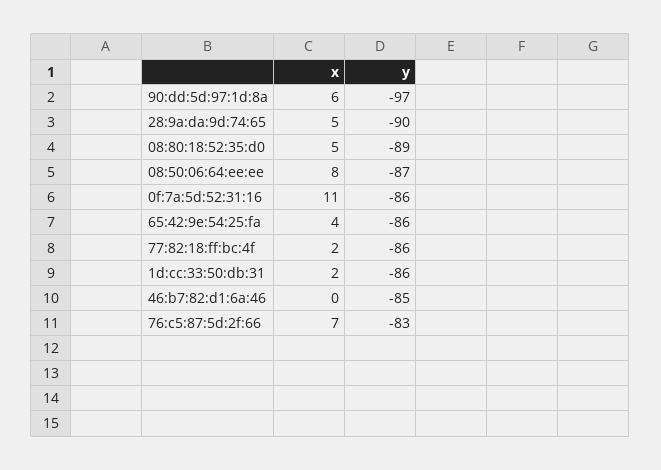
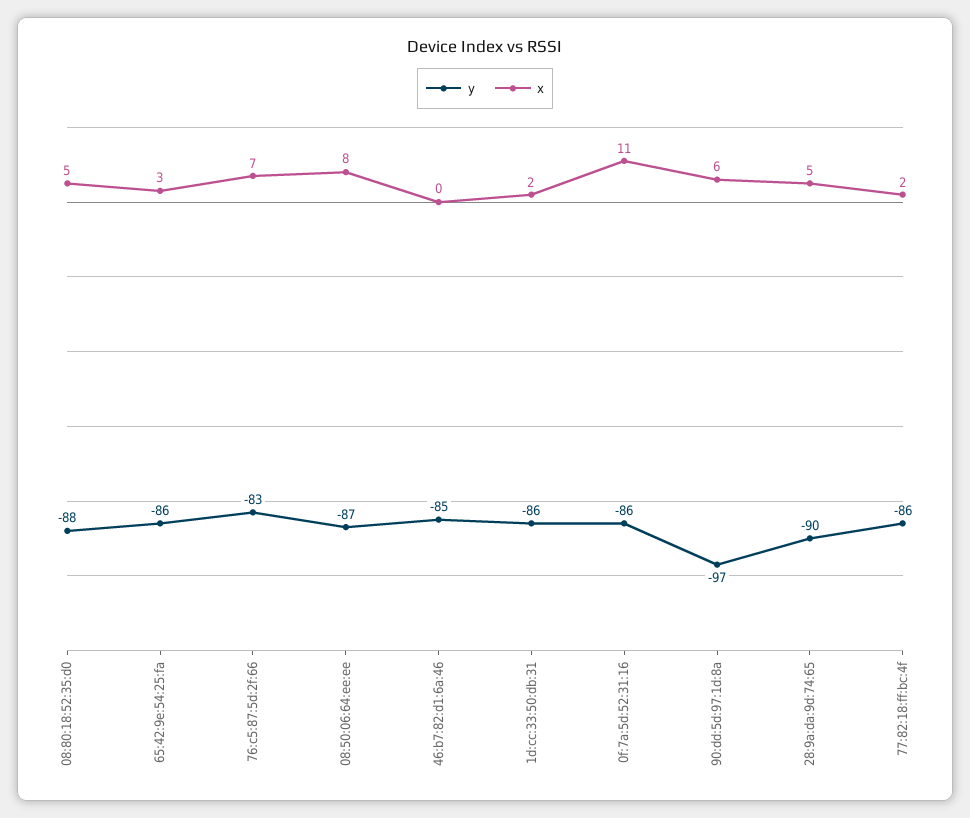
  {
    "x": {
      "90:dd:5d:97:1d:8a": 6,
      "28:9a:da:9d:74:65": 5,
      "08:80:18:52:35:d0": 5,
      "08:50:06:64:ee:ee": 8,
      "0f:7a:5d:52:31:16": 11,
-     "65:42:9e:54:25:fa": 4,
+     "65:42:9e:54:25:fa": 3,
      "77:82:18:ff:bc:4f": 2,
      "1d:cc:33:50:db:31": 2,
      "46:b7:82:d1:6a:46": 0,
      "76:c5:87:5d:2f:66": 7
    },
    "y": {
      "90:dd:5d:97:1d:8a": -97,
      "28:9a:da:9d:74:65": -90,
-     "08:80:18:52:35:d0": -89,
+     "08:80:18:52:35:d0": -88,
      "08:50:06:64:ee:ee": -87,
      "0f:7a:5d:52:31:16": -86,
      "65:42:9e:54:25:fa": -86,
      "77:82:18:ff:bc:4f": -86,
      "1d:cc:33:50:db:31": -86,
      "46:b7:82:d1:6a:46": -85,
      "76:c5:87:5d:2f:66": -83
    }
  }

